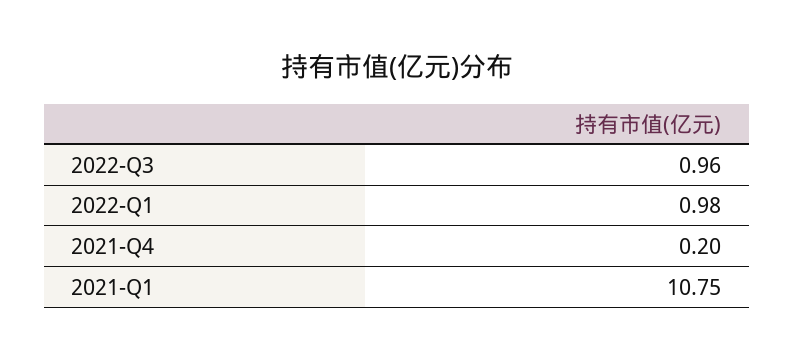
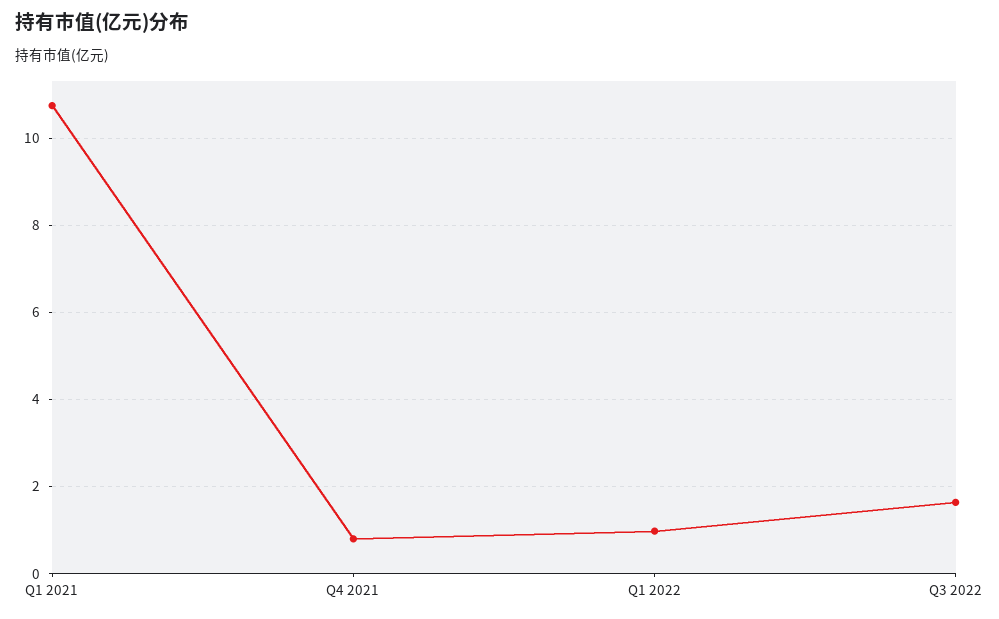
  {
-   "2022-Q3": 0.96,
+   "2022-Q3": 1.6,
    "2022-Q1": 0.98,
-   "2021-Q4": 0.2,
+   "2021-Q4": 0.8,
    "2021-Q1": 10.75
  }

